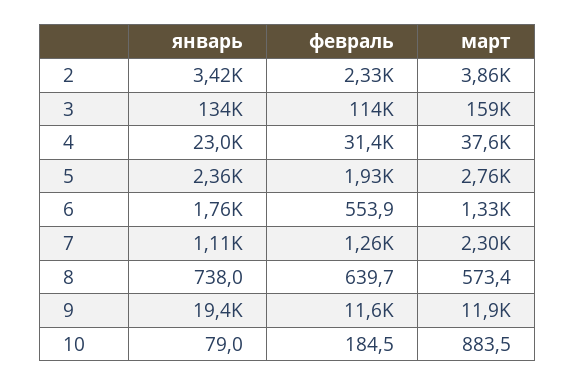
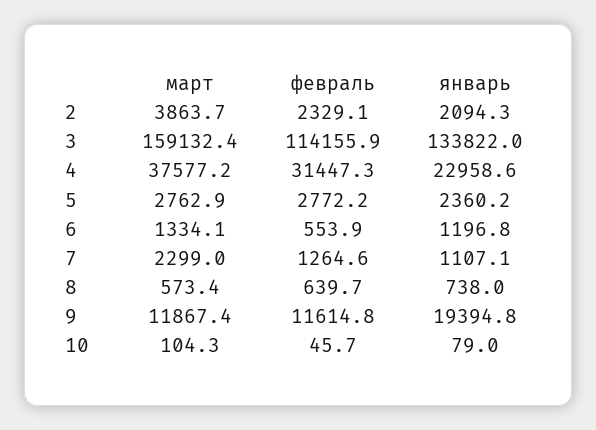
  {
    "январь": {
-     "2": 3420,
+     "2": 2094.3,
      "3": 133822,
      "4": 22958.6,
      "5": 2360.2,
-     "6": 1760,
+     "6": 1196.8,
      "7": 1107.1,
      "8": 738,
      "9": 19394.8,
      "10": 79
    },
    "февраль": {
      "2": 2329.1,
      "3": 114155.9,
      "4": 31447.3,
-     "5": 1930,
+     "5": 2772.2,
      "6": 553.9,
      "7": 1264.6,
      "8": 639.7,
      "9": 11614.8,
-     "10": 184.5
+     "10": 45.7
    },
    "март": {
      "2": 3863.7,
      "3": 159132.4,
      "4": 37577.2,
      "5": 2762.9,
      "6": 1334.1,
      "7": 2299,
      "8": 573.4,
      "9": 11867.4,
-     "10": 883.5
+     "10": 104.3
    }
  }

